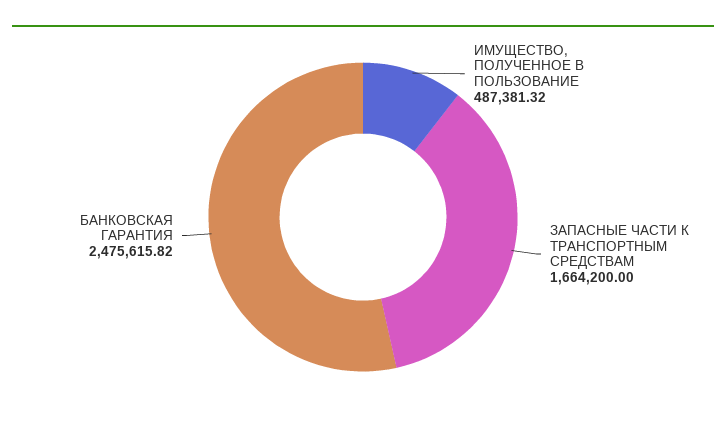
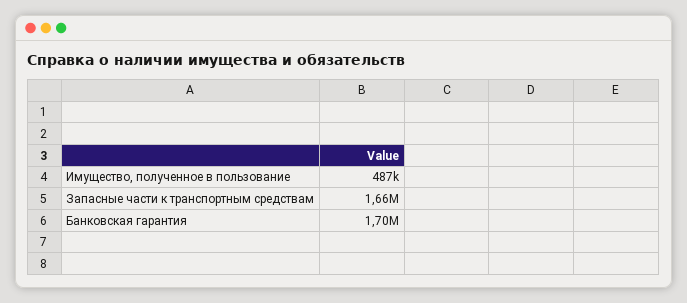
  {
    "ИМУЩЕСТВО, ПОЛУЧЕННОЕ В ПОЛЬЗОВАНИЕ": 487381.32,
    "ЗАПАСНЫЕ ЧАСТИ К ТРАНСПОРТНЫМ СРЕДСТВАМ": 1664200,
-   "БАНКОВСКАЯ ГАРАНТИЯ": 2475615.82
+   "БАНКОВСКАЯ ГАРАНТИЯ": 1700000
  }

